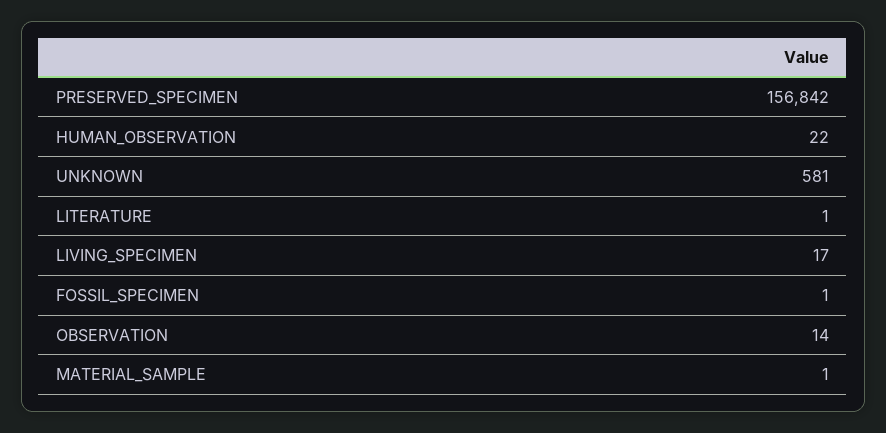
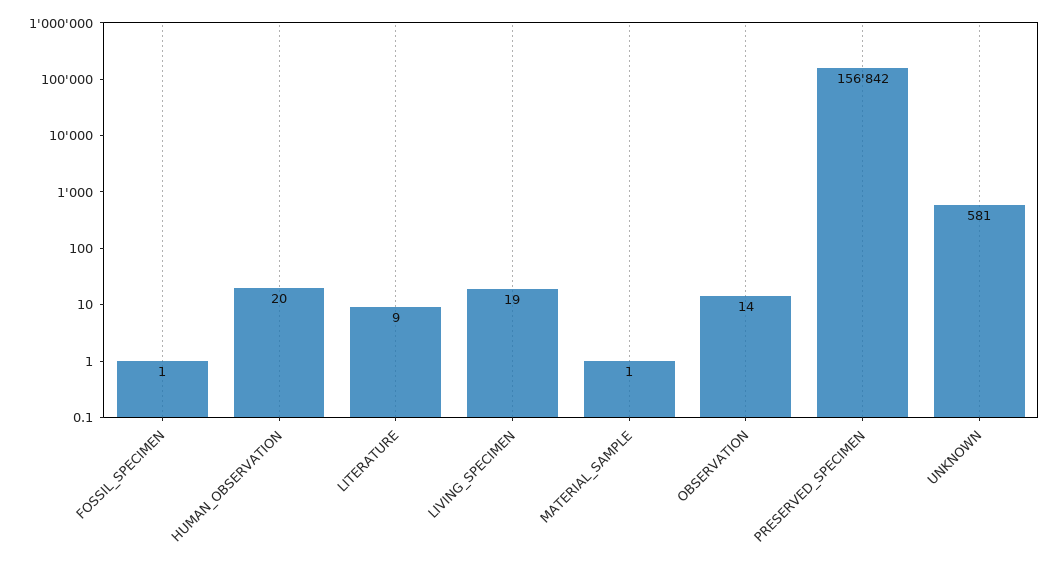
  {
    "PRESERVED_SPECIMEN": 156842,
-   "HUMAN_OBSERVATION": 22,
+   "HUMAN_OBSERVATION": 20,
    "UNKNOWN": 581,
-   "LITERATURE": 1,
+   "LITERATURE": 9,
-   "LIVING_SPECIMEN": 17,
+   "LIVING_SPECIMEN": 19,
    "FOSSIL_SPECIMEN": 1,
    "OBSERVATION": 14,
    "MATERIAL_SAMPLE": 1
  }

